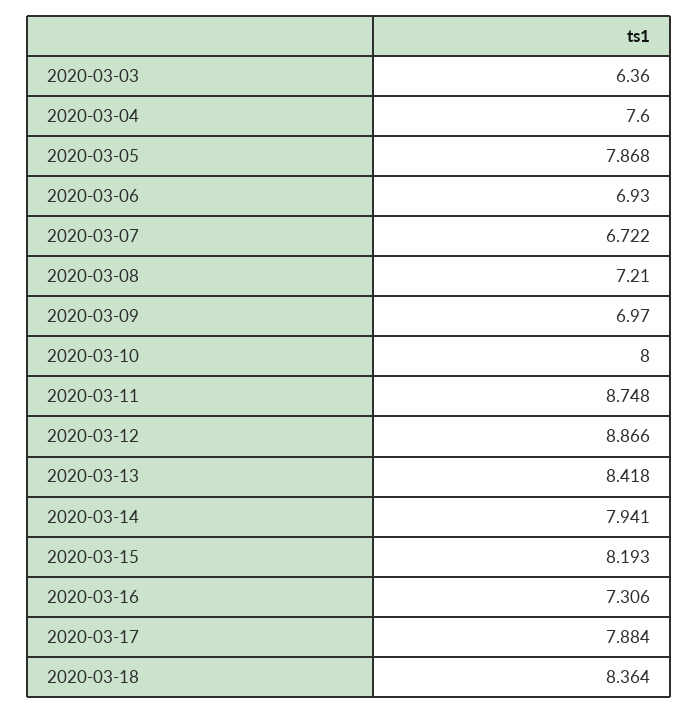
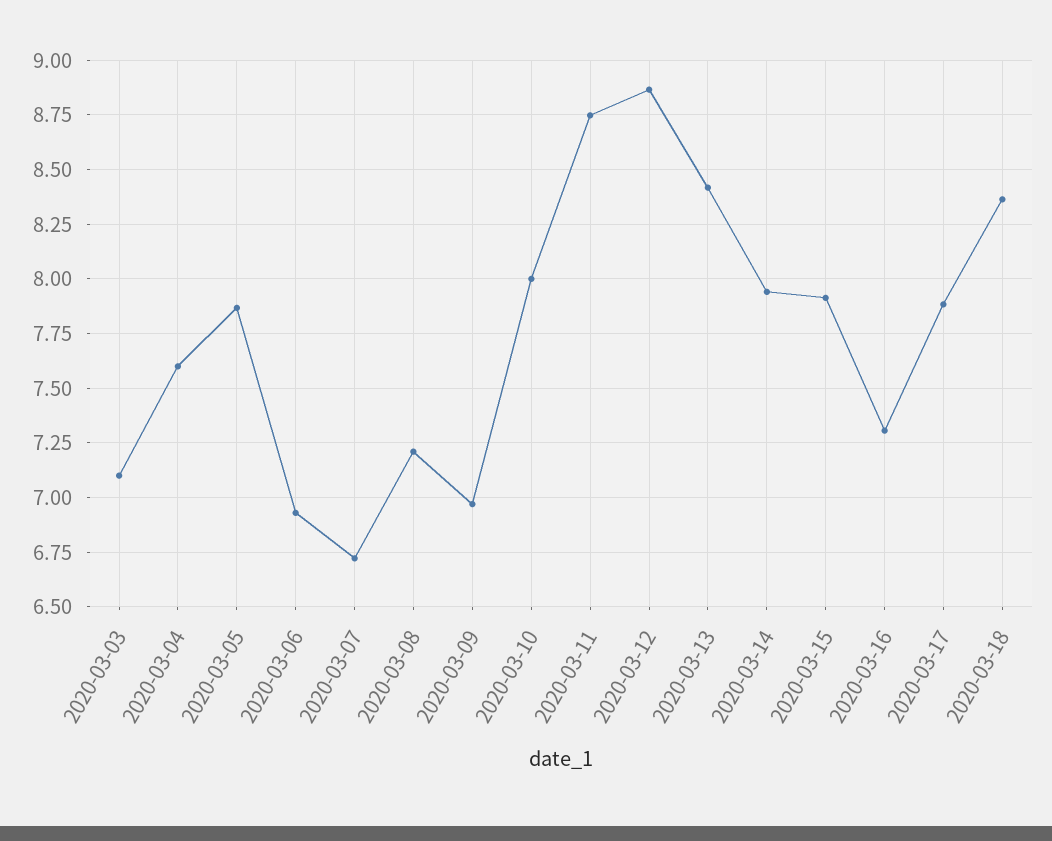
  {
-   "2020-03-03": 6.36,
+   "2020-03-03": 7.1,
    "2020-03-04": 7.6,
    "2020-03-05": 7.868,
    "2020-03-06": 6.93,
    "2020-03-07": 6.722,
    "2020-03-08": 7.21,
    "2020-03-09": 6.97,
    "2020-03-10": 8,
    "2020-03-11": 8.748,
    "2020-03-12": 8.866,
    "2020-03-13": 8.418,
    "2020-03-14": 7.941,
-   "2020-03-15": 8.193,
+   "2020-03-15": 7.9,
    "2020-03-16": 7.306,
    "2020-03-17": 7.884,
    "2020-03-18": 8.364
  }

